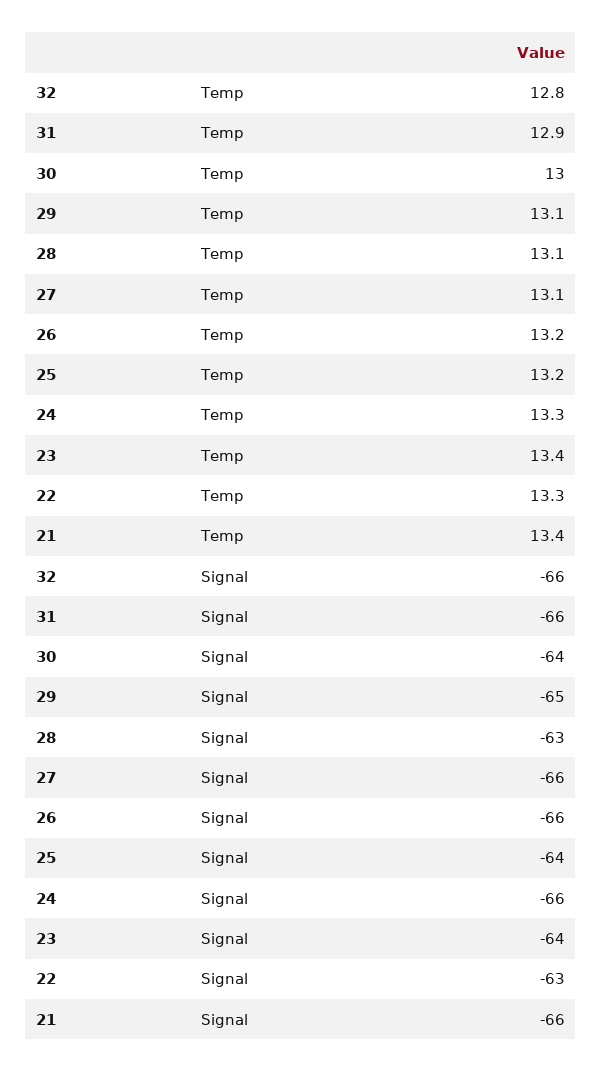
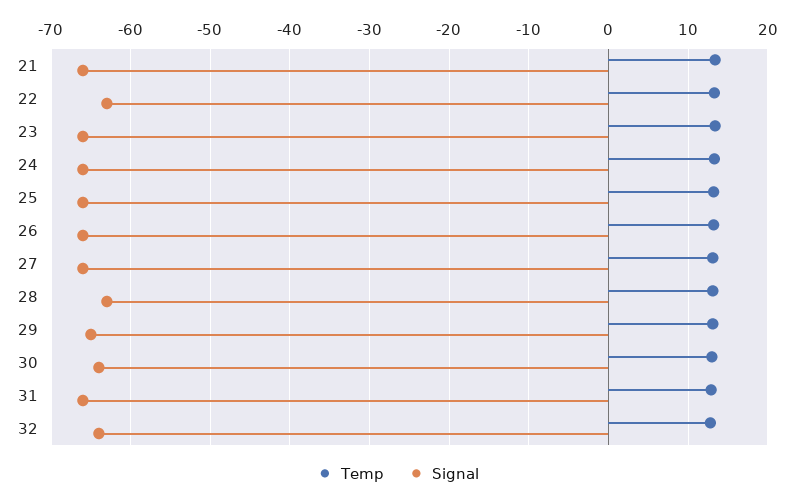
  {
    "Temp": {
      "32": 12.8,
      "31": 12.9,
      "30": 13,
      "29": 13.1,
      "28": 13.1,
      "27": 13.1,
      "26": 13.2,
      "25": 13.2,
      "24": 13.3,
      "23": 13.4,
      "22": 13.3,
      "21": 13.4
    },
    "Signal": {
-     "32": -66,
+     "32": -64,
      "31": -66,
      "30": -64,
      "29": -65,
      "28": -63,
      "27": -66,
      "26": -66,
-     "25": -64,
+     "25": -66,
      "24": -66,
-     "23": -64,
+     "23": -66,
      "22": -63,
      "21": -66
    }
  }

